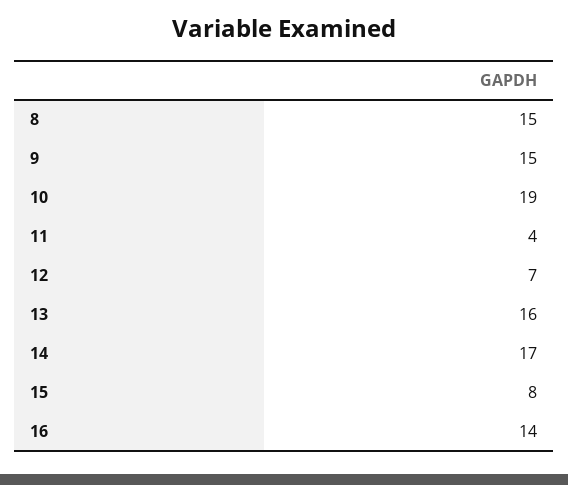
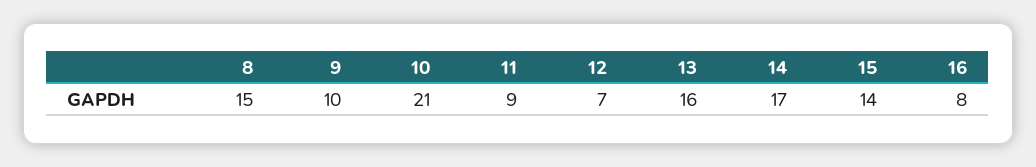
  {
    "8": 15,
-   "9": 15,
+   "9": 10,
-   "10": 19,
+   "10": 21,
-   "11": 4,
+   "11": 9,
    "12": 7,
    "13": 16,
    "14": 17,
-   "15": 8,
+   "15": 14,
-   "16": 14
+   "16": 8
  }

